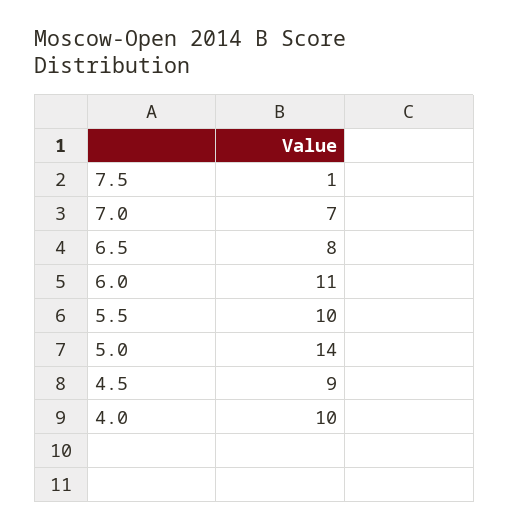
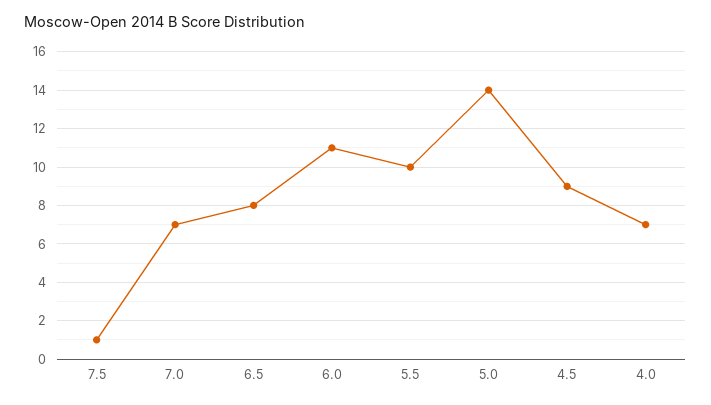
  {
    "7.5": 1,
    "7.0": 7,
    "6.5": 8,
    "6.0": 11,
    "5.5": 10,
    "5.0": 14,
    "4.5": 9,
-   "4.0": 10
+   "4.0": 7
  }

